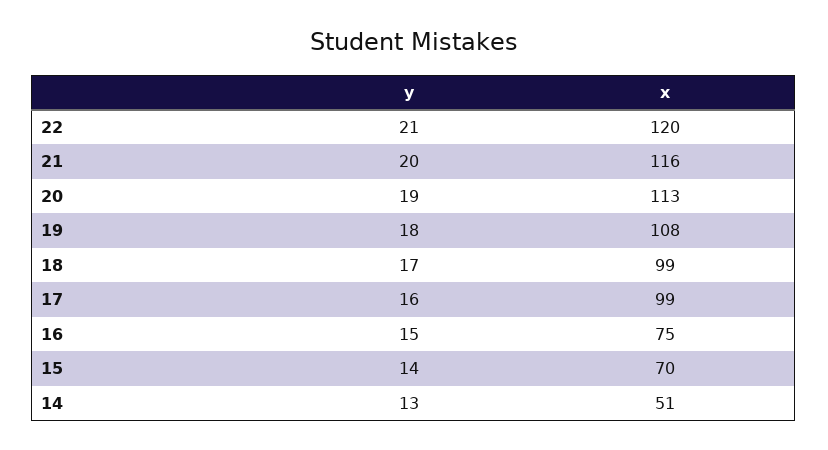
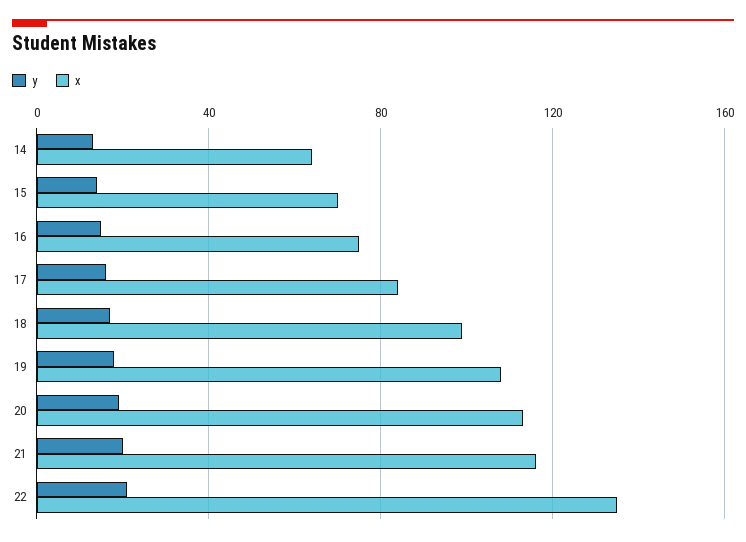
  {
    "y": {
      "22": 21,
      "21": 20,
      "20": 19,
      "19": 18,
      "18": 17,
      "17": 16,
      "16": 15,
      "15": 14,
      "14": 13
    },
    "x": {
-     "22": 120,
+     "22": 135,
      "21": 116,
      "20": 113,
      "19": 108,
      "18": 99,
-     "17": 99,
+     "17": 85,
      "16": 75,
      "15": 70,
-     "14": 51
+     "14": 65
    }
  }

